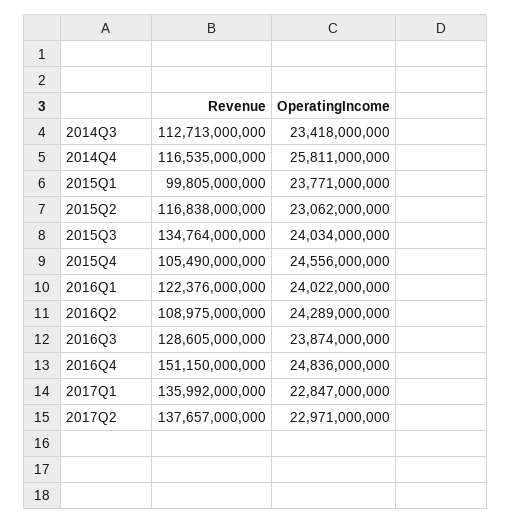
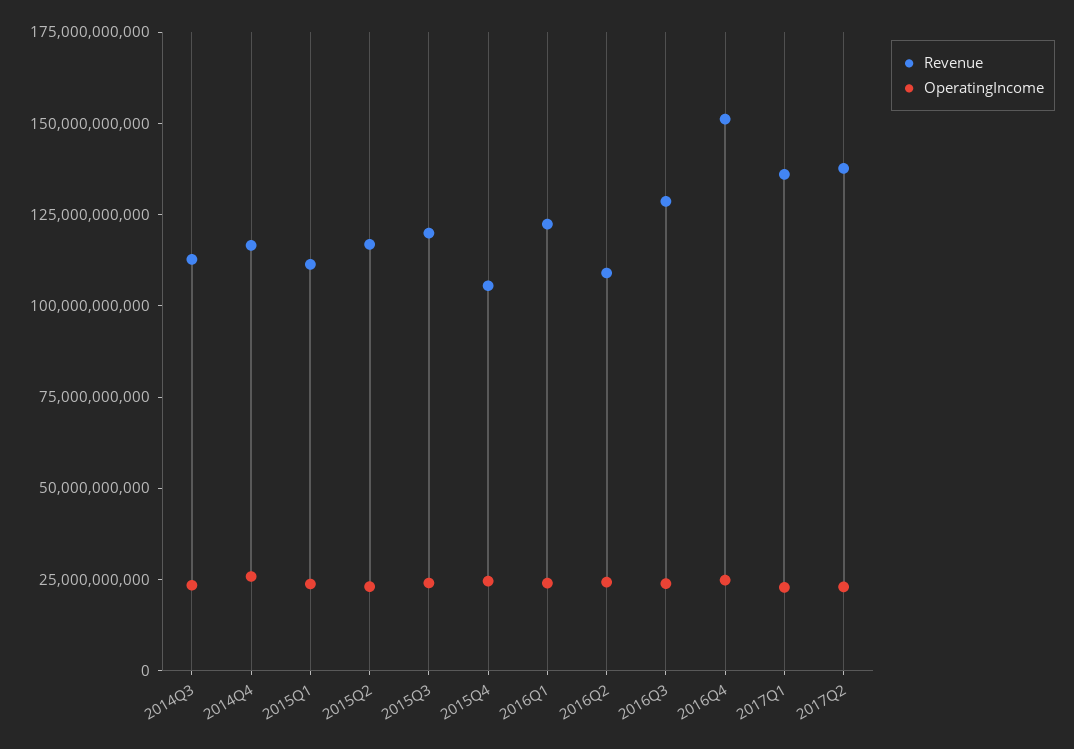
  {
    "Revenue": {
      "2014Q3": 112713000000,
      "2014Q4": 116535000000,
-     "2015Q1": 99805000000,
+     "2015Q1": 110000000000,
      "2015Q2": 116838000000,
-     "2015Q3": 134764000000,
+     "2015Q3": 120000000000,
      "2015Q4": 105490000000,
      "2016Q1": 122376000000,
      "2016Q2": 108975000000,
      "2016Q3": 128605000000,
      "2016Q4": 151150000000,
      "2017Q1": 135992000000,
      "2017Q2": 137657000000
    },
    "OperatingIncome": {
      "2014Q3": 23418000000,
      "2014Q4": 25811000000,
      "2015Q1": 23771000000,
      "2015Q2": 23062000000,
      "2015Q3": 24034000000,
      "2015Q4": 24556000000,
      "2016Q1": 24022000000,
      "2016Q2": 24289000000,
      "2016Q3": 23874000000,
      "2016Q4": 24836000000,
      "2017Q1": 22847000000,
      "2017Q2": 22971000000
    }
  }

